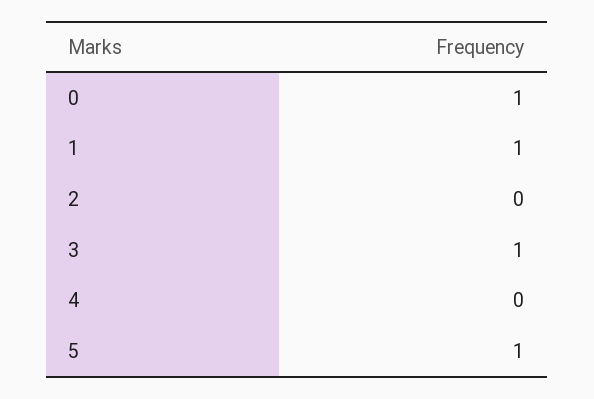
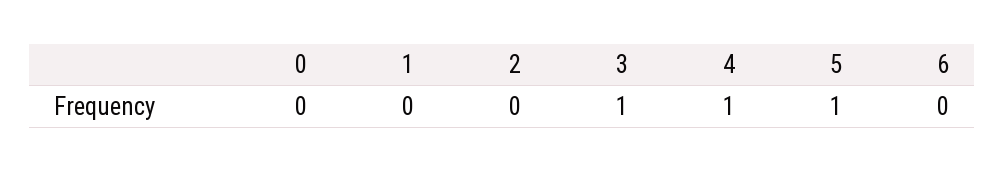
  {
-   "0": 1,
+   "0": 0,
-   "1": 1,
+   "1": 0,
    "2": 0,
    "3": 1,
-   "4": 0,
+   "4": 1,
-   "5": 1
+   "5": 1,
+   "6": 0
  }

